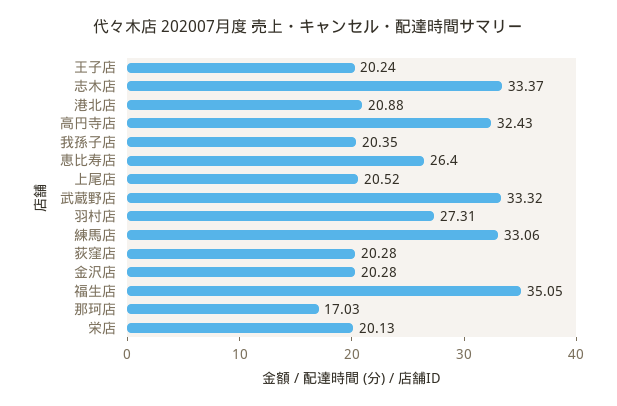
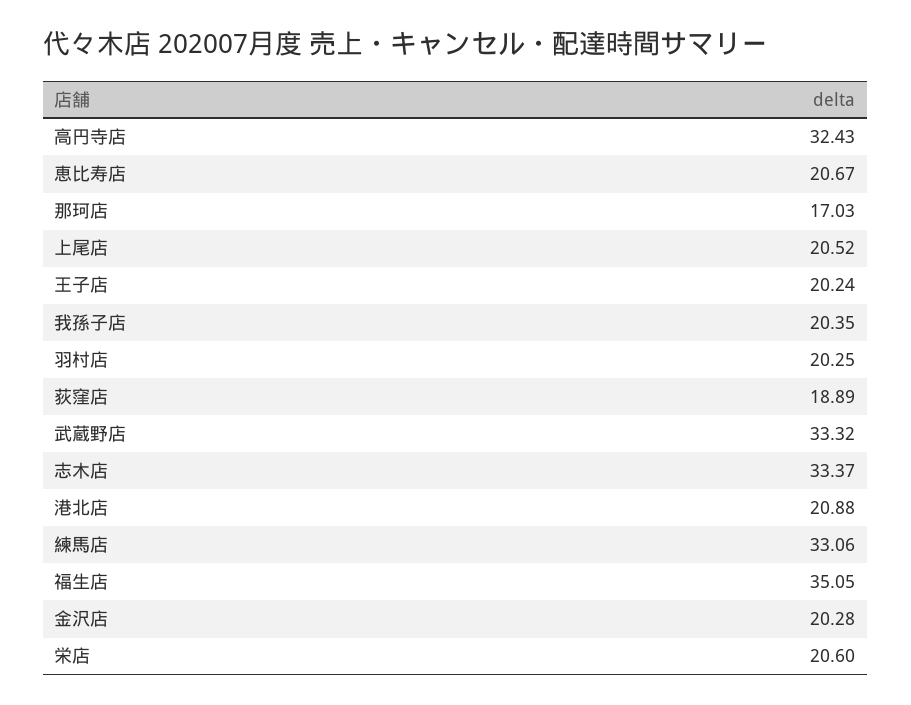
  {
    "王子店": 20.24,
    "志木店": 33.37,
    "港北店": 20.88,
    "高円寺店": 32.43,
    "我孫子店": 20.35,
-   "恵比寿店": 26.4,
+   "恵比寿店": 20.67,
    "上尾店": 20.52,
    "武蔵野店": 33.32,
-   "羽村店": 27.31,
+   "羽村店": 20.25,
    "練馬店": 33.06,
-   "荻窪店": 20.28,
+   "荻窪店": 18.89,
    "金沢店": 20.28,
    "福生店": 35.05,
    "那珂店": 17.03,
-   "栄店": 20.13
+   "栄店": 20.6
  }

